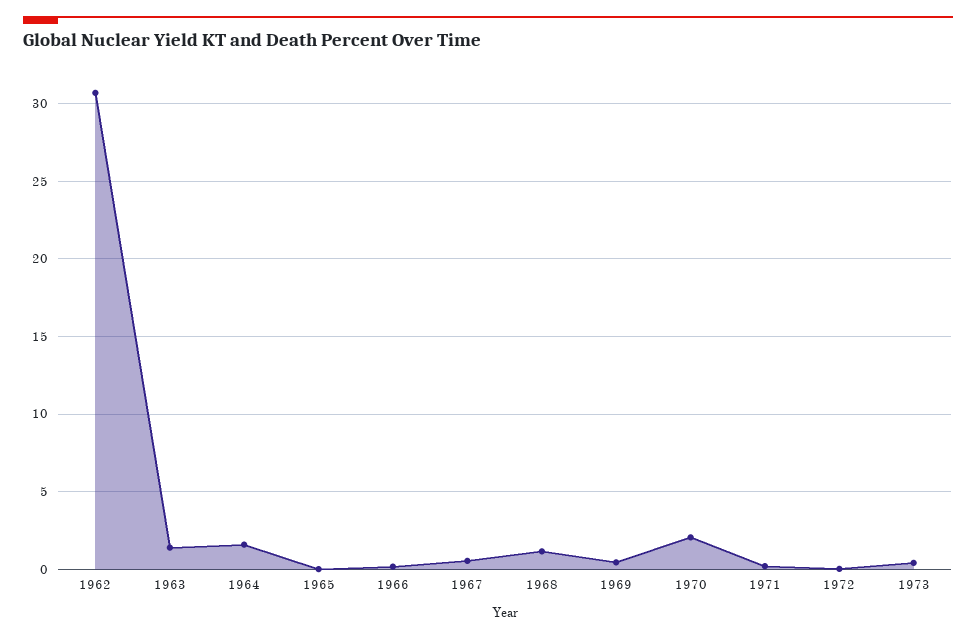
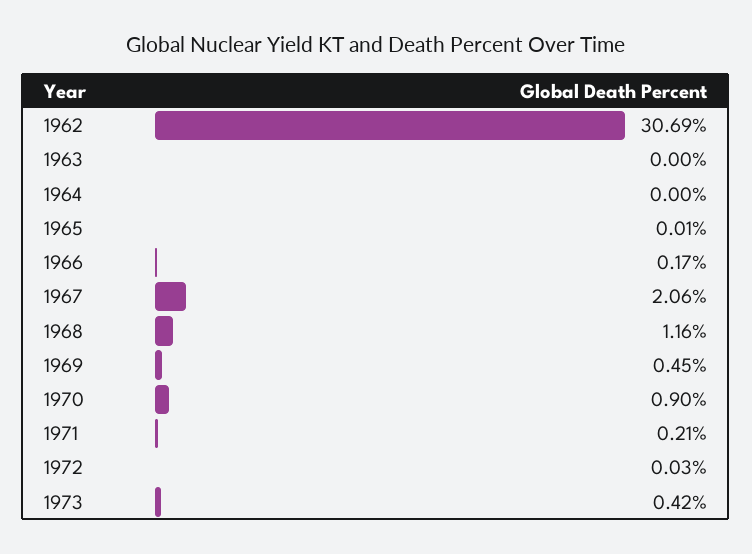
  {
    "1962": 30.69,
-   "1963": 1.5,
+   "1963": 0,
-   "1964": 1.5,
+   "1964": 0,
    "1965": 0.01,
    "1966": 0.17,
-   "1967": 0.5,
+   "1967": 2.06,
    "1968": 1.16,
    "1969": 0.45,
-   "1970": 2,
+   "1970": 0.9,
    "1971": 0.21,
    "1972": 0.03,
    "1973": 0.42
  }

